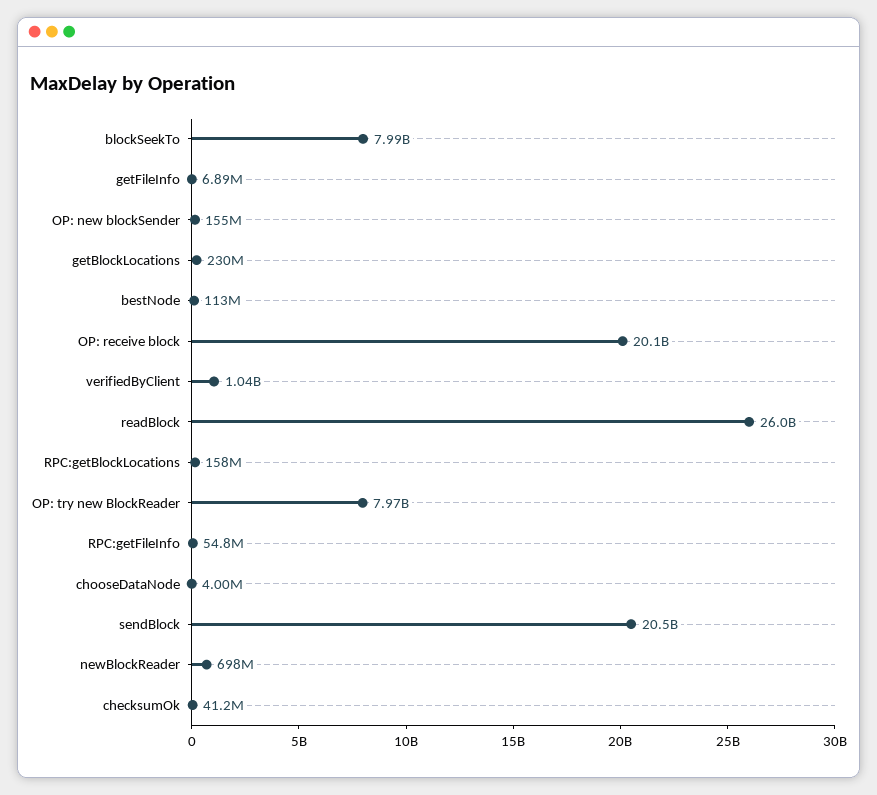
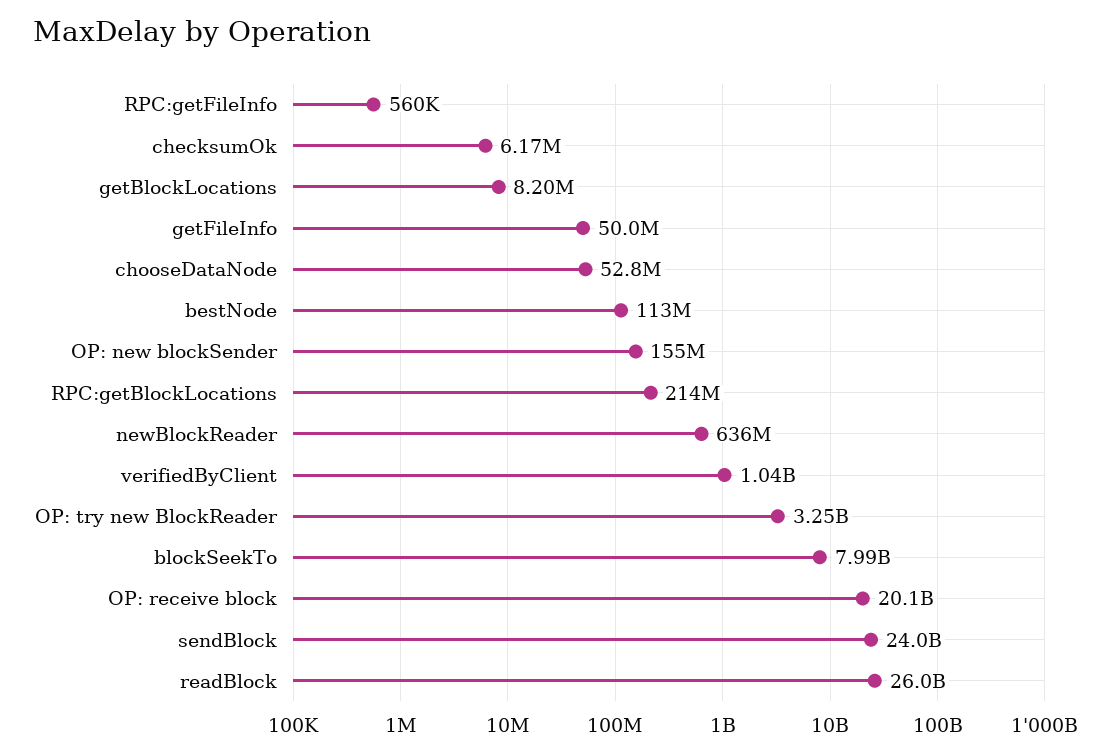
  {
    "blockSeekTo": 7990000000,
-   "getFileInfo": 6890000,
+   "getFileInfo": 50000000,
    "OP: new blockSender": 155000000,
-   "getBlockLocations": 230000000,
+   "getBlockLocations": 8200000,
    "bestNode": 113000000,
    "OP: receive block": 20100000000,
    "verifiedByClient": 1040000000,
    "readBlock": 26000000000,
-   "RPC:getBlockLocations": 158000000,
+   "RPC:getBlockLocations": 214000000,
-   "OP: try new BlockReader": 7970000000,
+   "OP: try new BlockReader": 3250000000,
-   "RPC:getFileInfo": 54800000,
+   "RPC:getFileInfo": 560000,
-   "chooseDataNode": 4000000,
+   "chooseDataNode": 52800000,
-   "sendBlock": 20500000000,
+   "sendBlock": 24000000000,
-   "newBlockReader": 698000000,
+   "newBlockReader": 636000000,
-   "checksumOk": 41200000
+   "checksumOk": 6170000
  }

